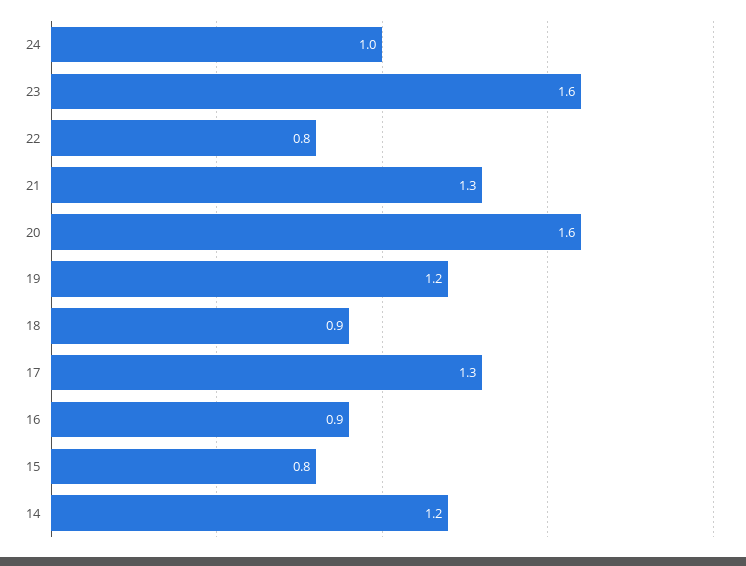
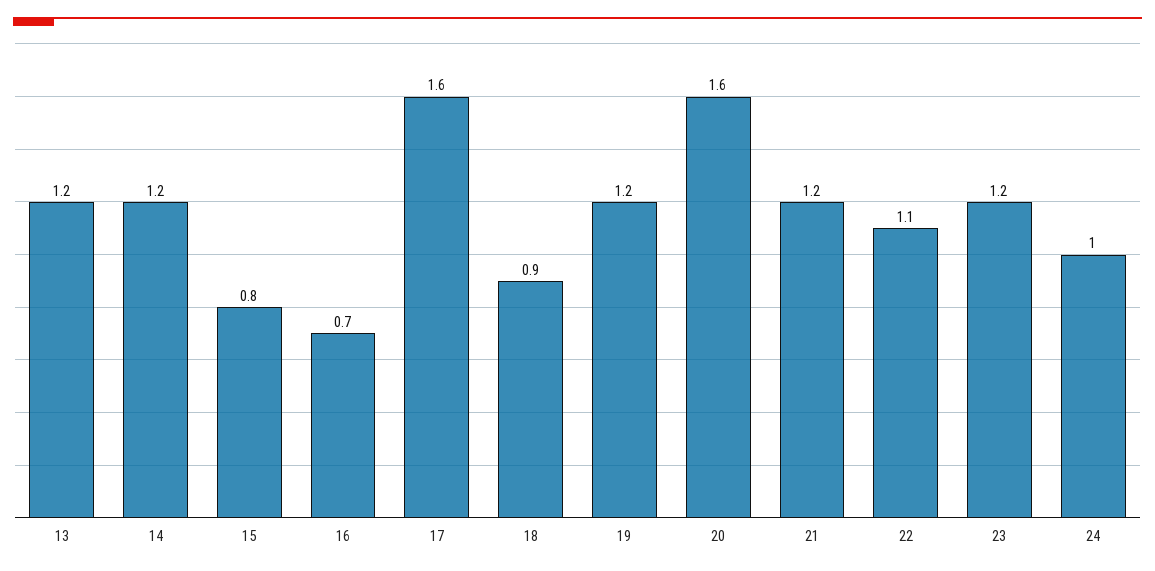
  {
    "24": 1,
-   "23": 1.6,
+   "23": 1.2,
-   "22": 0.8,
+   "22": 1.1,
-   "21": 1.3,
+   "21": 1.2,
    "20": 1.6,
    "19": 1.2,
    "18": 0.9,
-   "17": 1.3,
+   "17": 1.6,
-   "16": 0.9,
+   "16": 0.7,
    "15": 0.8,
-   "14": 1.2
+   "14": 1.2,
+   "13": 1.2
  }

